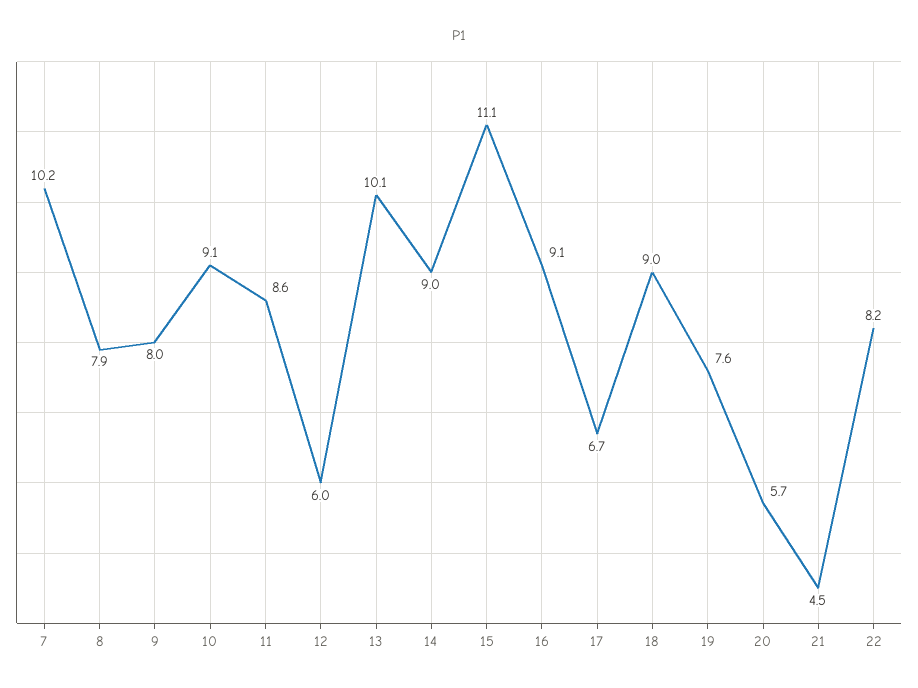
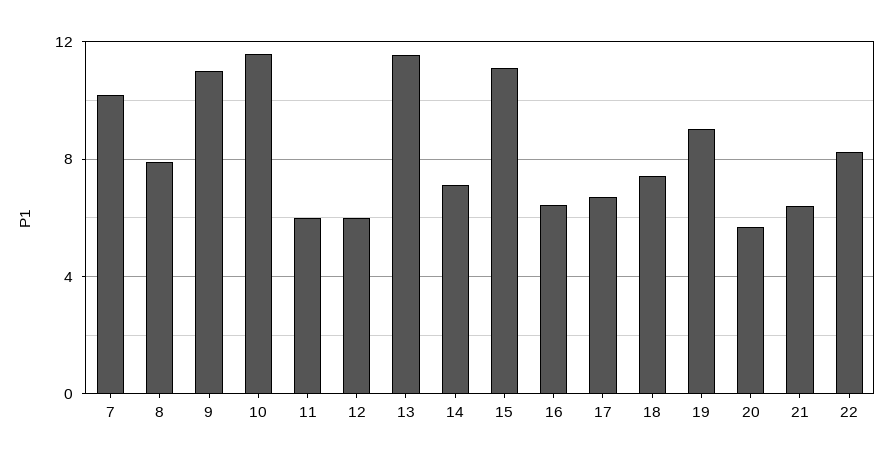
  {
    "7": 10.2,
    "8": 7.9,
-   "9": 8,
+   "9": 11,
-   "10": 9.1,
+   "10": 11.5,
-   "11": 8.6,
+   "11": 6,
    "12": 6,
-   "13": 10.1,
+   "13": 11.5,
-   "14": 9,
+   "14": 7,
    "15": 11.1,
-   "16": 9.1,
+   "16": 6.5,
    "17": 6.7,
-   "18": 9,
+   "18": 7.5,
-   "19": 7.6,
+   "19": 9,
    "20": 5.7,
-   "21": 4.5,
+   "21": 6.5,
    "22": 8.2
  }

